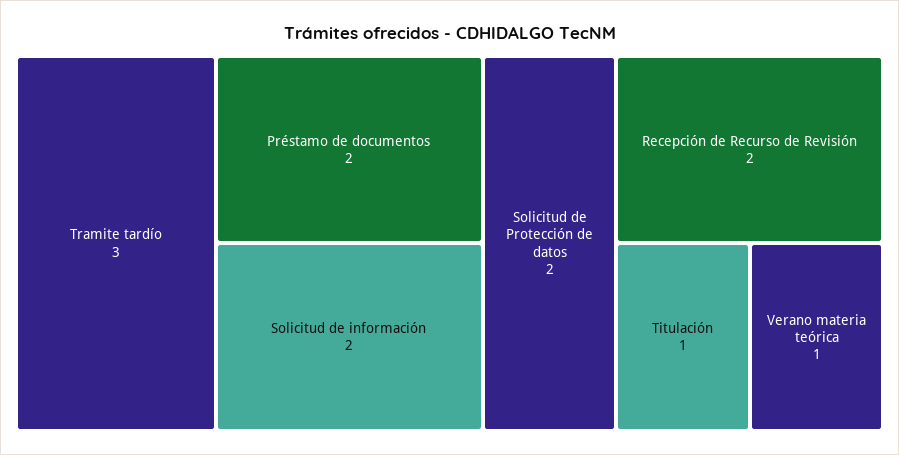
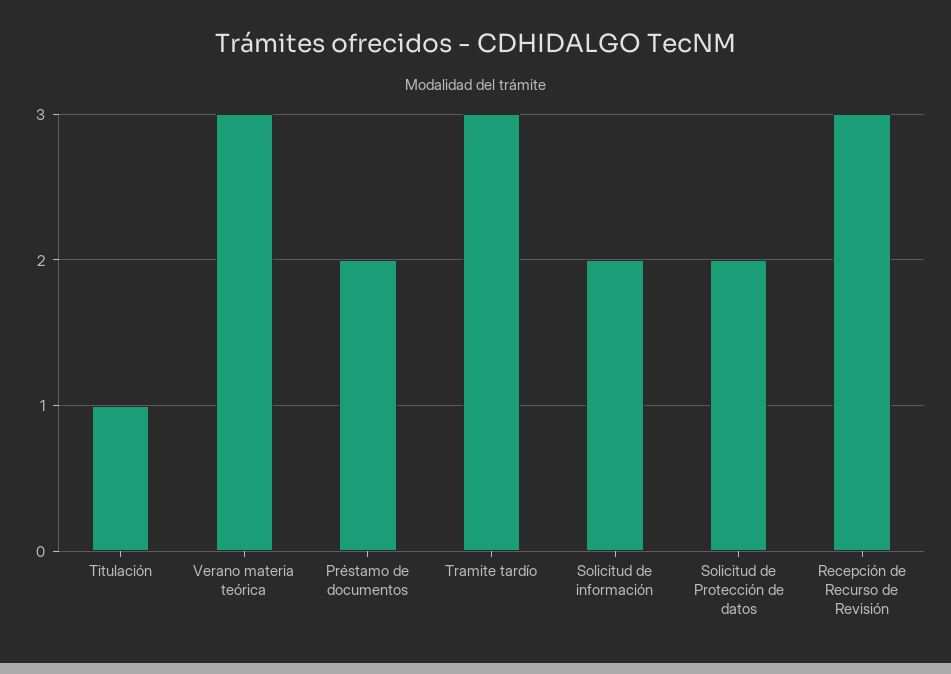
  {
    "Tramite tardío": 3,
    "Préstamo de documentos": 2,
    "Solicitud de información": 2,
    "Solicitud de Protección de datos": 2,
-   "Recepción de Recurso de Revisión": 2,
+   "Recepción de Recurso de Revisión": 3,
    "Titulación": 1,
-   "Verano materia teórica": 1
+   "Verano materia teórica": 3
  }

